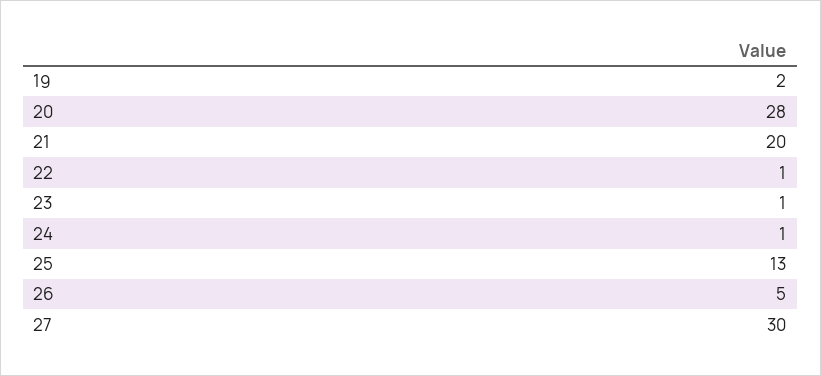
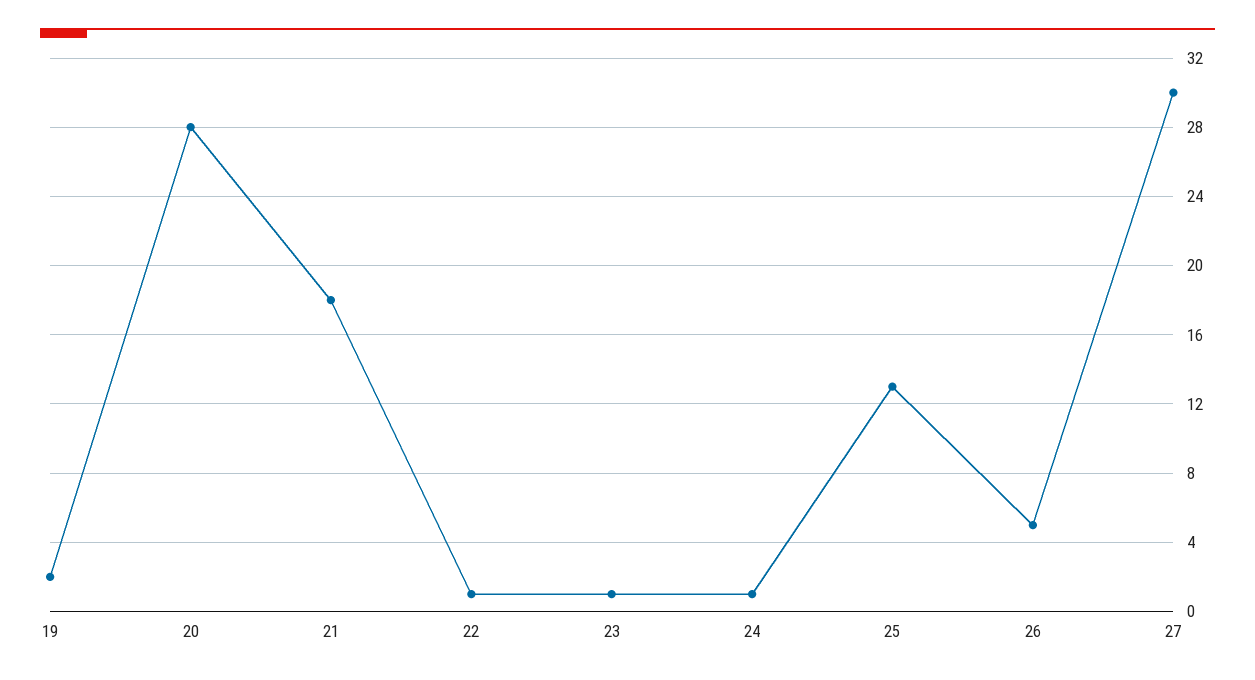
  {
    "19": 2,
    "20": 28,
-   "21": 20,
+   "21": 18,
    "22": 1,
    "23": 1,
    "24": 1,
    "25": 13,
    "26": 5,
    "27": 30
  }

